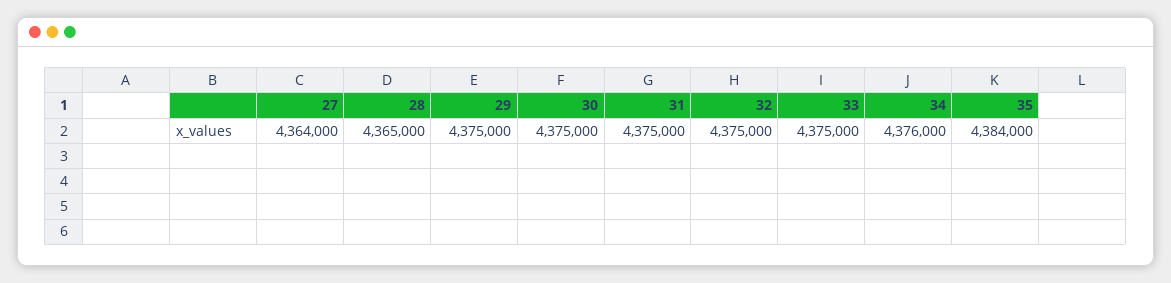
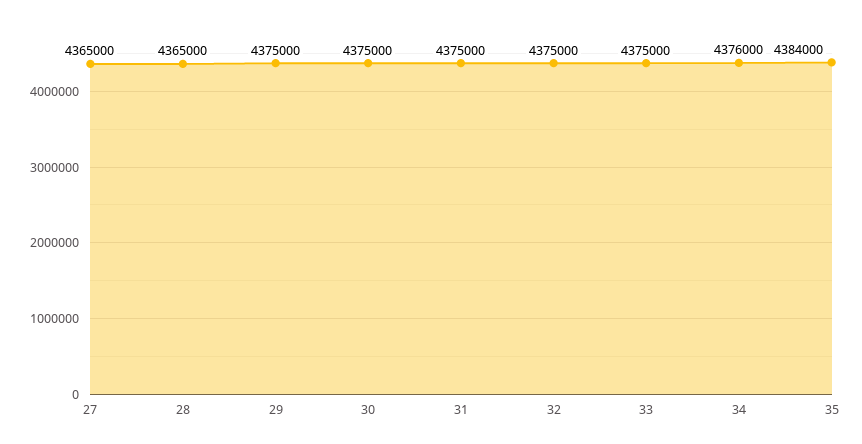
  {
-   "27": 4364000,
+   "27": 4365000,
    "28": 4365000,
    "29": 4375000,
    "30": 4375000,
    "31": 4375000,
    "32": 4375000,
    "33": 4375000,
    "34": 4376000,
    "35": 4384000
  }

